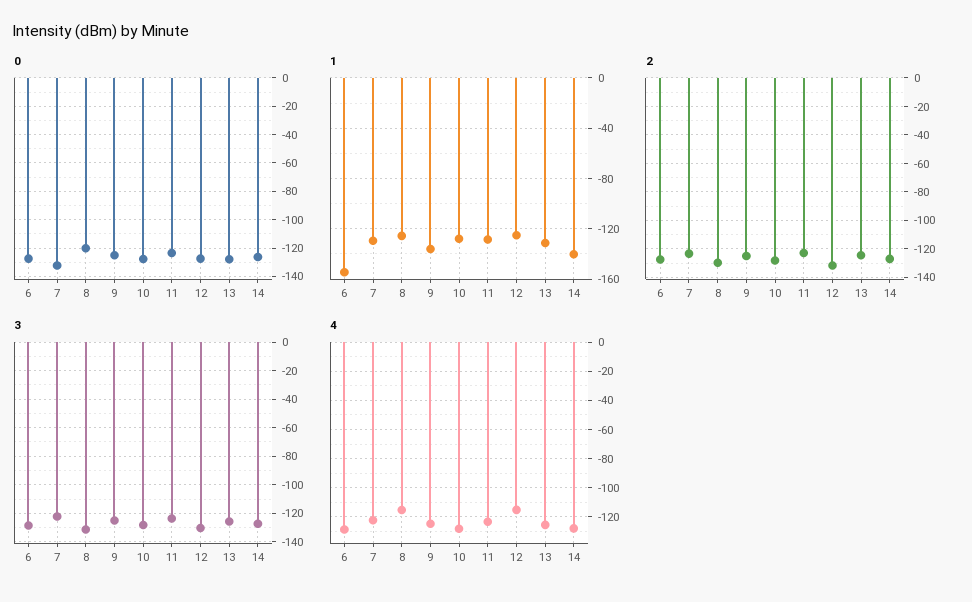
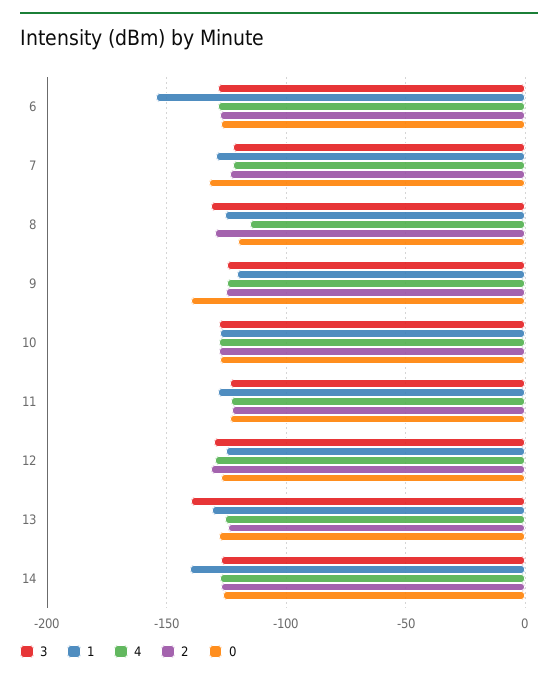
  {
    "0": {
      "6": -130,
      "7": -130,
      "8": -120,
-     "9": -125,
+     "9": -140,
      "10": -130,
      "11": -125,
      "12": -130,
      "13": -130,
      "14": -125
    },
    "1": {
      "6": -155,
      "7": -130,
      "8": -125,
-     "9": -135,
+     "9": -120,
      "10": -130,
      "11": -130,
      "12": -125,
      "13": -130,
      "14": -140
    },
    "2": {
      "6": -130,
      "7": -125,
      "8": -130,
      "9": -125,
      "10": -130,
      "11": -125,
      "12": -130,
      "13": -125,
      "14": -125
    },
    "3": {
      "6": -130,
      "7": -120,
      "8": -130,
      "9": -125,
      "10": -130,
      "11": -125,
      "12": -130,
-     "13": -125,
+     "13": -140,
      "14": -125
    },
    "4": {
      "6": -130,
      "7": -120,
      "8": -115,
      "9": -125,
      "10": -130,
      "11": -125,
-     "12": -115,
+     "12": -130,
      "13": -125,
      "14": -130
    }
  }

